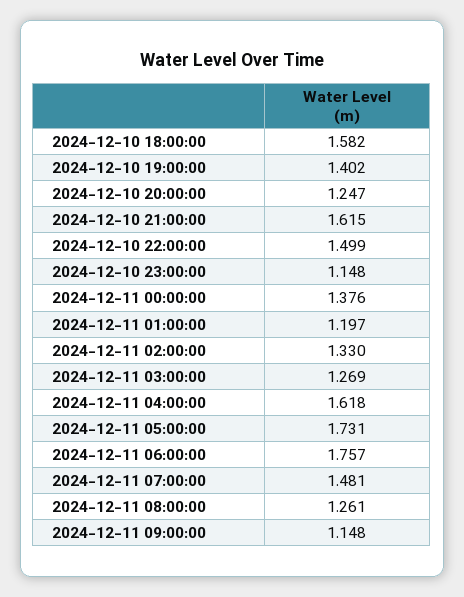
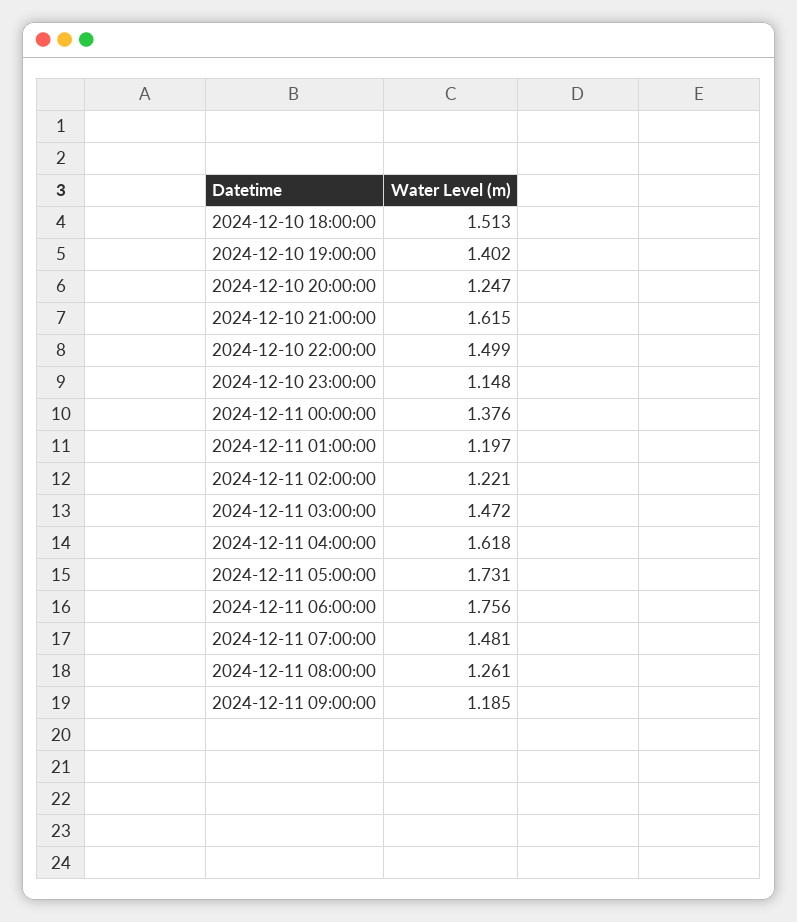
  {
-   "2024-12-10 18:00:00": 1.582,
+   "2024-12-10 18:00:00": 1.513,
    "2024-12-10 19:00:00": 1.402,
    "2024-12-10 20:00:00": 1.247,
    "2024-12-10 21:00:00": 1.615,
    "2024-12-10 22:00:00": 1.499,
    "2024-12-10 23:00:00": 1.148,
    "2024-12-11 00:00:00": 1.376,
    "2024-12-11 01:00:00": 1.197,
-   "2024-12-11 02:00:00": 1.33,
+   "2024-12-11 02:00:00": 1.221,
-   "2024-12-11 03:00:00": 1.269,
+   "2024-12-11 03:00:00": 1.472,
    "2024-12-11 04:00:00": 1.618,
    "2024-12-11 05:00:00": 1.731,
-   "2024-12-11 06:00:00": 1.757,
+   "2024-12-11 06:00:00": 1.756,
    "2024-12-11 07:00:00": 1.481,
    "2024-12-11 08:00:00": 1.261,
-   "2024-12-11 09:00:00": 1.148
+   "2024-12-11 09:00:00": 1.185
  }

